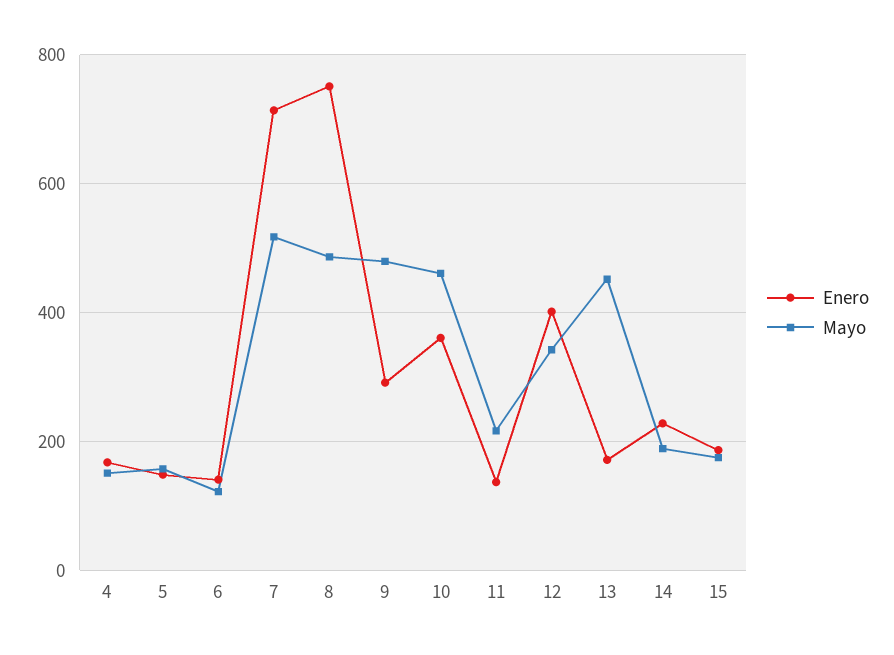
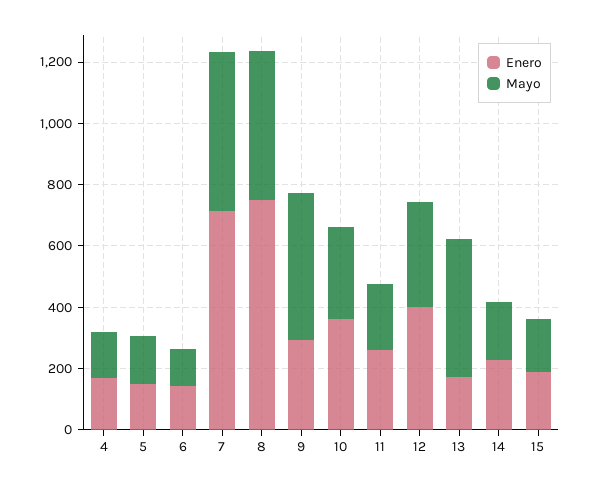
  {
    "Enero": {
      "4": 160,
      "5": 140,
      "6": 140,
      "7": 720,
      "8": 760,
      "9": 300,
      "10": 360,
-     "11": 140,
+     "11": 250,
      "12": 400,
      "13": 180,
      "14": 220,
      "15": 180
    },
    "Mayo": {
      "4": 160,
      "5": 160,
      "6": 120,
      "7": 520,
      "8": 480,
      "9": 480,
-     "10": 460,
+     "10": 300,
      "11": 220,
      "12": 340,
      "13": 460,
      "14": 180,
      "15": 180
    }
  }

